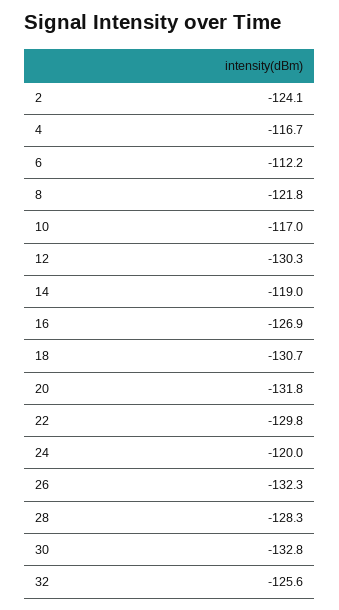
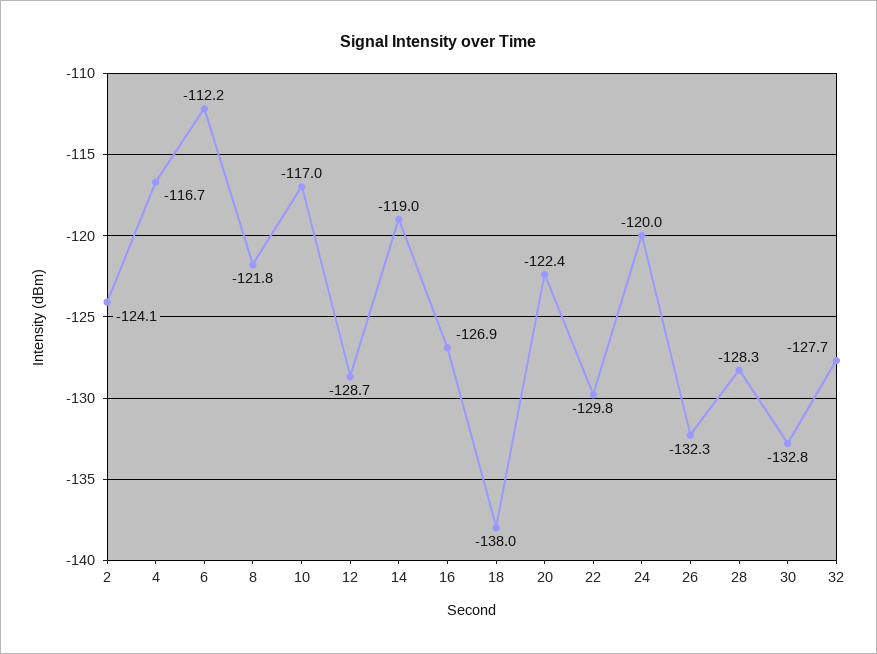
  {
    "2": -124.1,
    "4": -116.7,
    "6": -112.2,
    "8": -121.8,
    "10": -117,
-   "12": -130.3,
+   "12": -128.7,
    "14": -119,
    "16": -126.9,
-   "18": -130.7,
+   "18": -138,
-   "20": -131.8,
+   "20": -122.4,
    "22": -129.8,
    "24": -120,
    "26": -132.3,
    "28": -128.3,
    "30": -132.8,
-   "32": -125.6
+   "32": -127.7
  }

